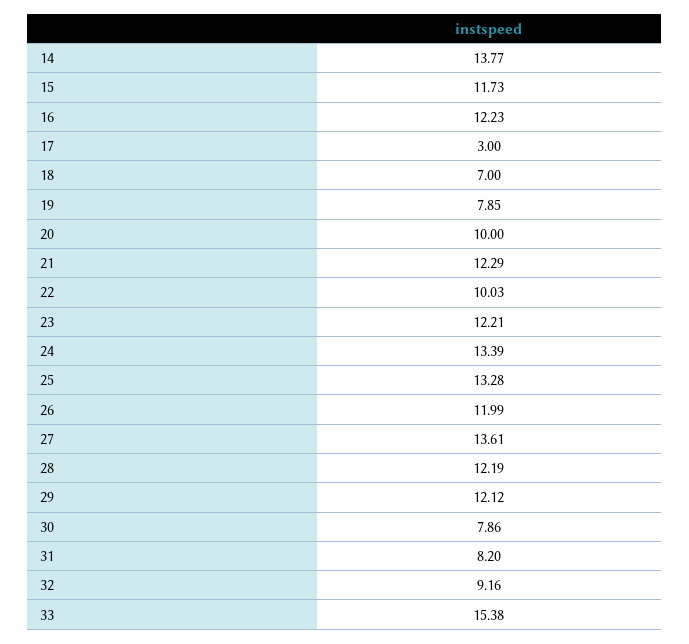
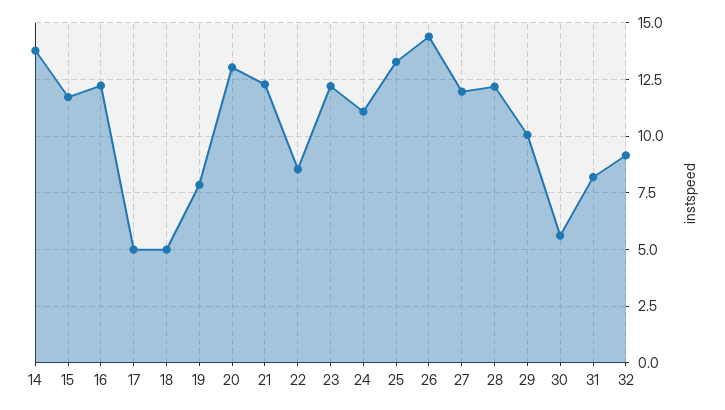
  {
    "14": 13.77,
    "15": 11.73,
    "16": 12.23,
-   "17": 3,
+   "17": 5,
-   "18": 7,
+   "18": 5,
    "19": 7.85,
-   "20": 10,
+   "20": 13,
    "21": 12.29,
-   "22": 10.03,
+   "22": 8.5,
    "23": 12.21,
-   "24": 13.39,
+   "24": 11,
    "25": 13.28,
-   "26": 11.99,
+   "26": 14.5,
-   "27": 13.61,
+   "27": 12,
    "28": 12.19,
-   "29": 12.12,
+   "29": 10,
-   "30": 7.86,
+   "30": 5.5,
    "31": 8.2,
-   "32": 9.16,
+   "32": 9.16
-   "33": 15.38
  }

